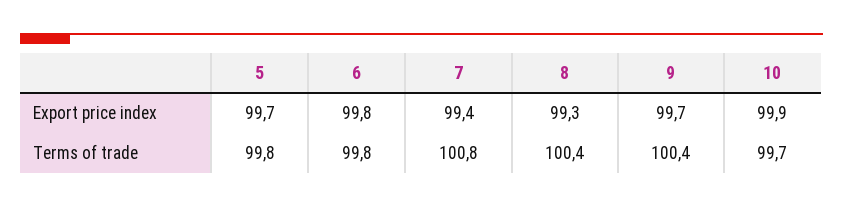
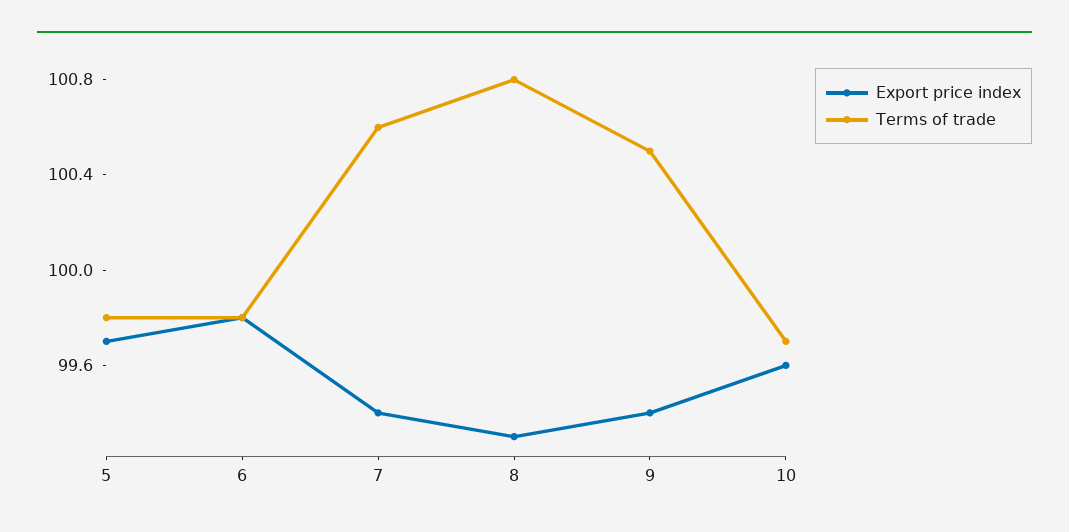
  {
    "Export price index": {
      "5": 99.7,
      "6": 99.8,
      "7": 99.4,
      "8": 99.3,
-     "9": 99.7,
+     "9": 99.4,
-     "10": 99.9
+     "10": 99.6
    },
    "Terms of trade": {
      "5": 99.8,
      "6": 99.8,
-     "7": 100.8,
+     "7": 100.6,
-     "8": 100.4,
+     "8": 100.8,
-     "9": 100.4,
+     "9": 100.5,
      "10": 99.7
    }
  }

